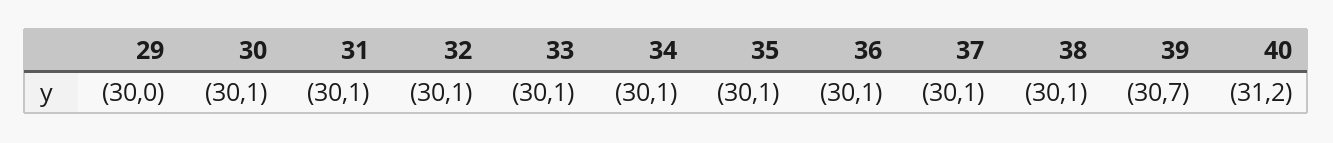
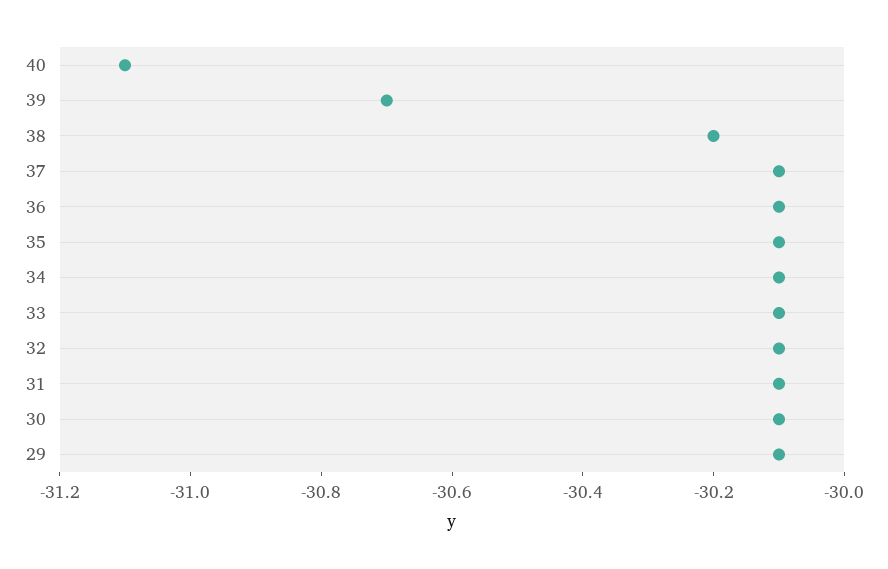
  {
-   "29": -30,
+   "29": -30.1,
    "30": -30.1,
    "31": -30.1,
    "32": -30.1,
    "33": -30.1,
    "34": -30.1,
    "35": -30.1,
    "36": -30.1,
    "37": -30.1,
-   "38": -30.1,
+   "38": -30.2,
    "39": -30.7,
-   "40": -31.2
+   "40": -31.1
  }

